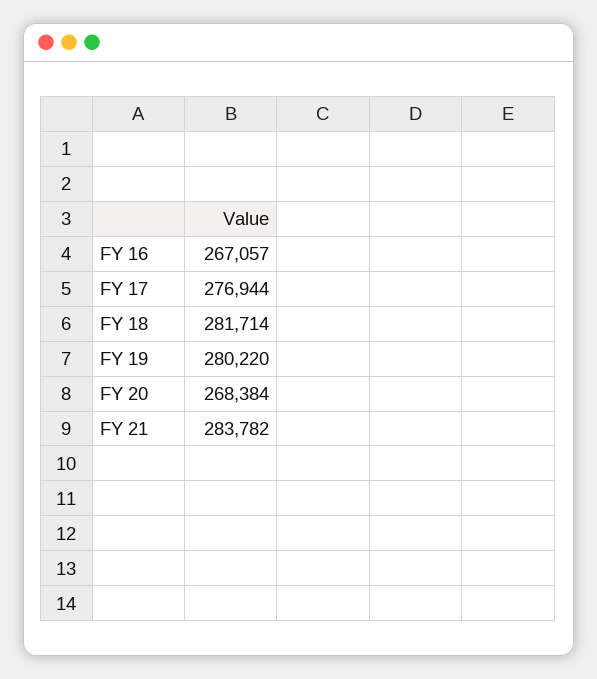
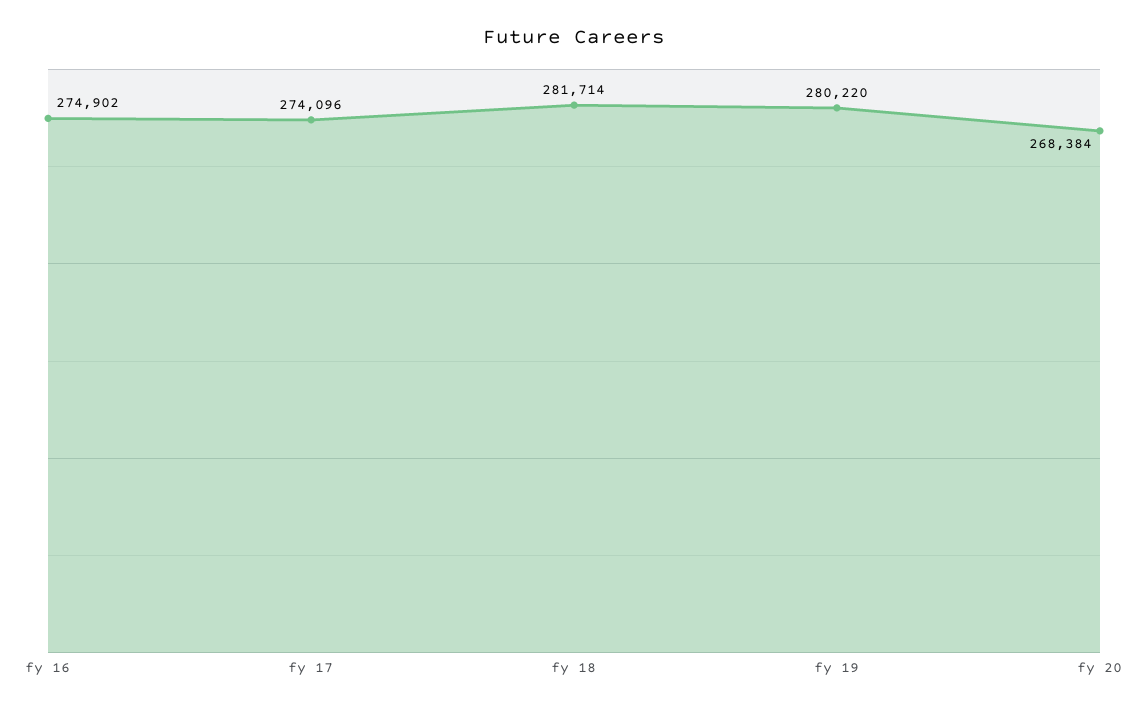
  {
-   "FY 16": 267057,
+   "FY 16": 274902,
-   "FY 17": 276944,
+   "FY 17": 274096,
    "FY 18": 281714,
    "FY 19": 280220,
-   "FY 20": 268384,
+   "FY 20": 268384
-   "FY 21": 283782
  }

